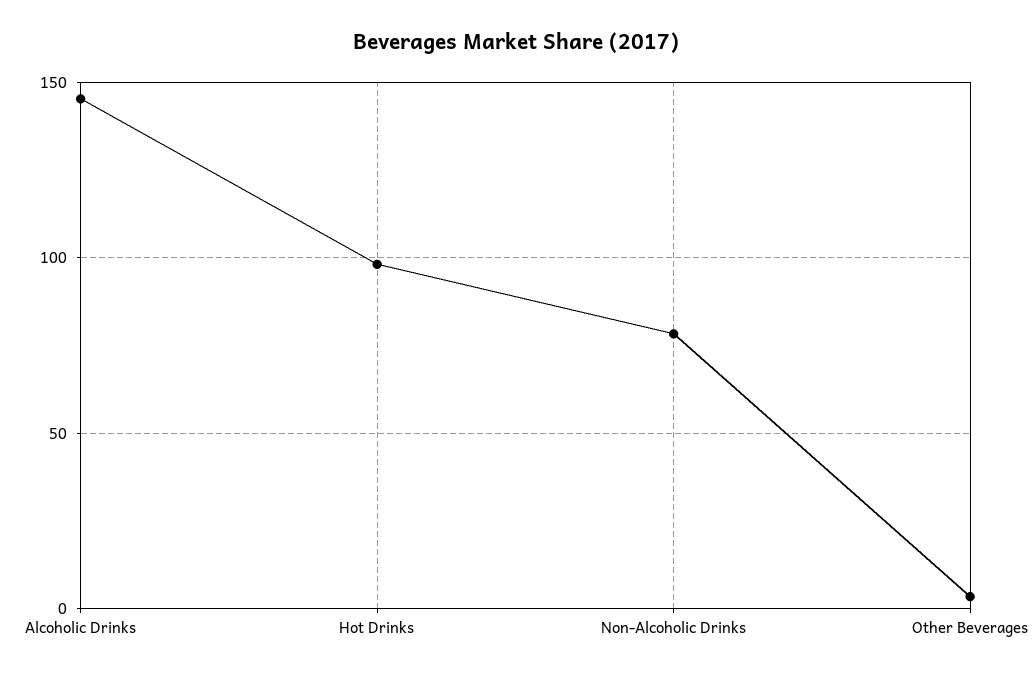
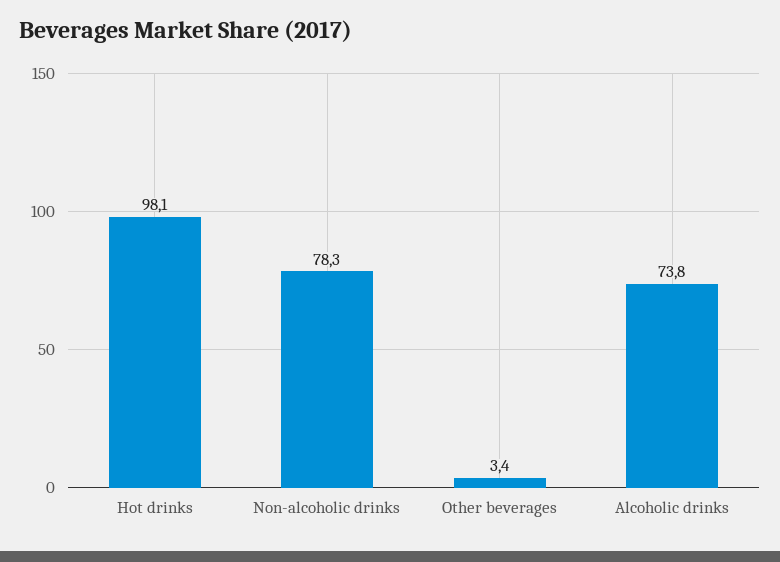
  {
-   "Alcoholic Drinks": 145,
+   "Alcoholic Drinks": 73.8,
    "Hot Drinks": 98.1,
    "Non-Alcoholic Drinks": 78.3,
    "Other Beverages": 3.4
  }

